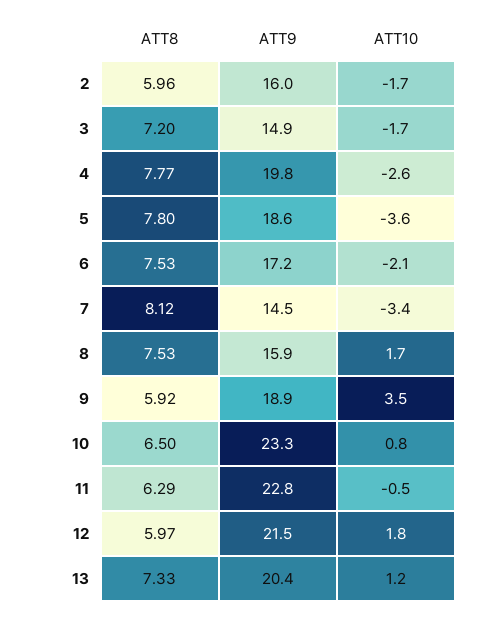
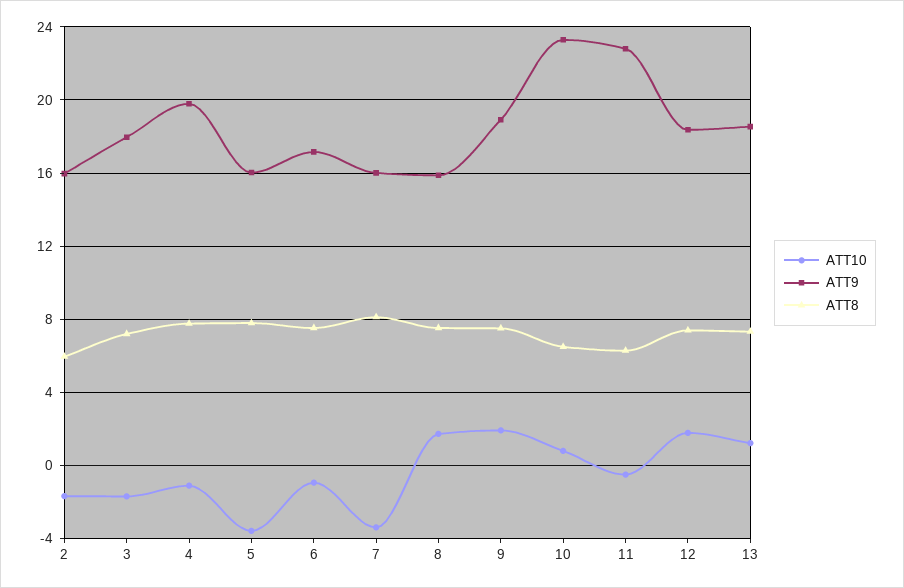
  {
    "ATT8": {
      "2": 5.96,
      "3": 7.2,
      "4": 7.77,
      "5": 7.8,
      "6": 7.53,
      "7": 8.12,
      "8": 7.53,
-     "9": 5.92,
+     "9": 7.5,
      "10": 6.5,
      "11": 6.29,
-     "12": 5.97,
+     "12": 7.5,
      "13": 7.33
    },
    "ATT9": {
      "2": 16,
-     "3": 14.9,
+     "3": 18,
      "4": 19.8,
-     "5": 18.6,
+     "5": 16,
      "6": 17.2,
-     "7": 14.5,
+     "7": 16,
      "8": 15.9,
      "9": 18.9,
      "10": 23.3,
      "11": 22.8,
-     "12": 21.5,
+     "12": 18.5,
-     "13": 20.4
+     "13": 18.5
    },
    "ATT10": {
      "2": -1.7,
      "3": -1.7,
-     "4": -2.6,
+     "4": -1,
      "5": -3.6,
-     "6": -2.1,
+     "6": -1,
      "7": -3.4,
      "8": 1.7,
-     "9": 3.5,
+     "9": 2,
      "10": 0.8,
      "11": -0.5,
      "12": 1.8,
      "13": 1.2
    }
  }

